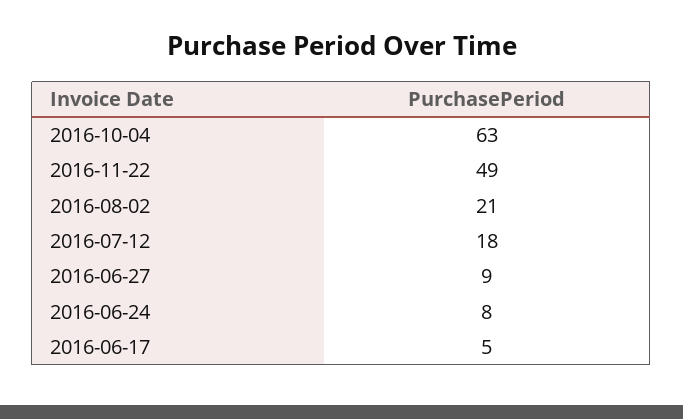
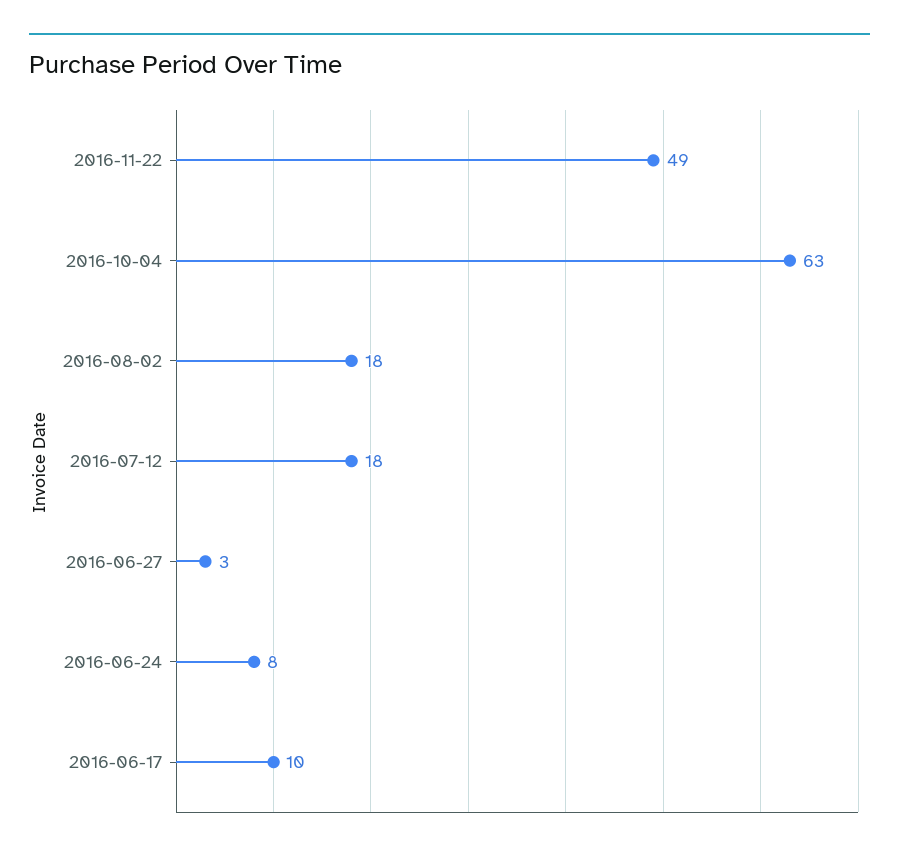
  {
    "2016-10-04": 63,
    "2016-11-22": 49,
-   "2016-08-02": 21,
+   "2016-08-02": 18,
    "2016-07-12": 18,
-   "2016-06-27": 9,
+   "2016-06-27": 3,
    "2016-06-24": 8,
-   "2016-06-17": 5
+   "2016-06-17": 10
  }

